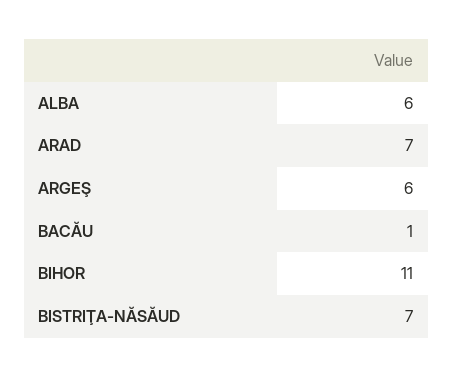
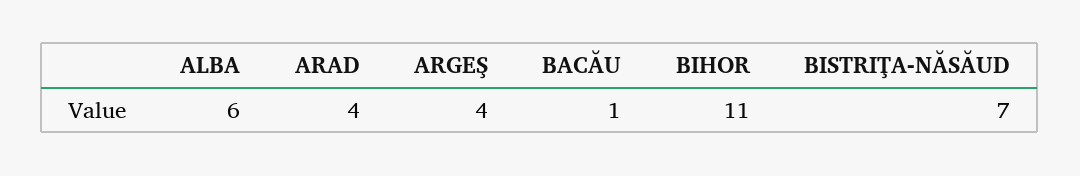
  {
    "ALBA": 6,
-   "ARAD": 7,
+   "ARAD": 4,
-   "ARGEŞ": 6,
+   "ARGEŞ": 4,
    "BACĂU": 1,
    "BIHOR": 11,
    "BISTRIŢA-NĂSĂUD": 7
  }

